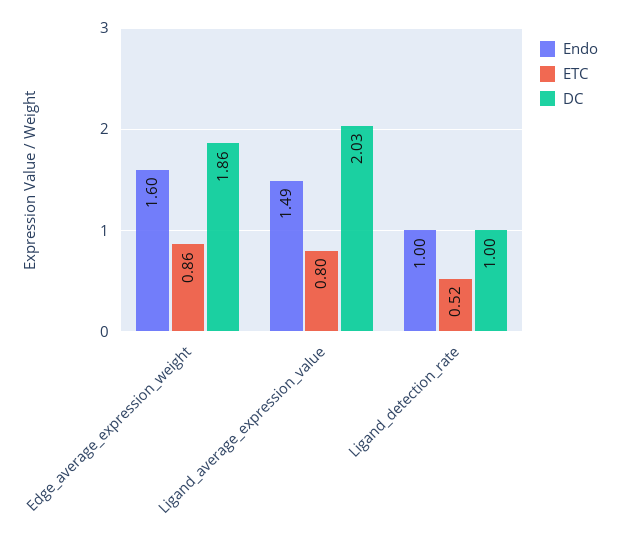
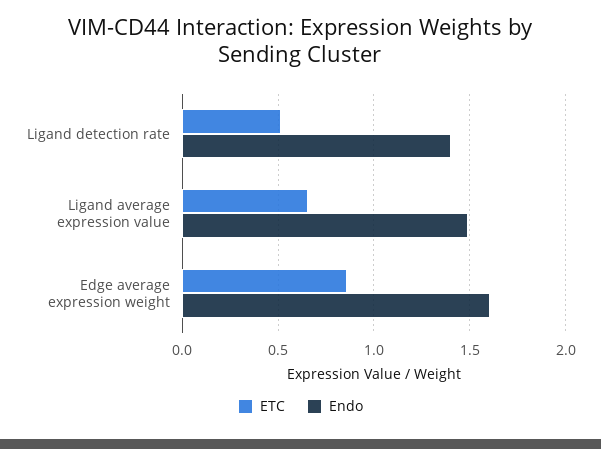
  {
    "Endo": {
      "Edge_average_expression_weight": 1.6,
      "Ligand_average_expression_value": 1.49,
-     "Ligand_detection_rate": 1
+     "Ligand_detection_rate": 1.4
    },
    "ETC": {
      "Edge_average_expression_weight": 0.86,
-     "Ligand_average_expression_value": 0.8,
+     "Ligand_average_expression_value": 0.65,
      "Ligand_detection_rate": 0.52
-   },
+   }
-   "DC": {
-     "Edge_average_expression_weight": 1.86,
-     "Ligand_average_expression_value": 2.03,
-     "Ligand_detection_rate": 1
-   }
  }

